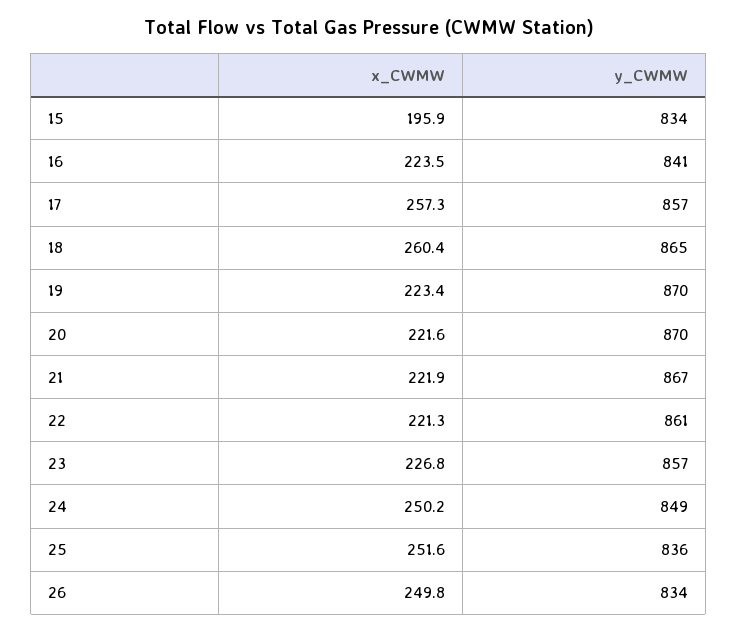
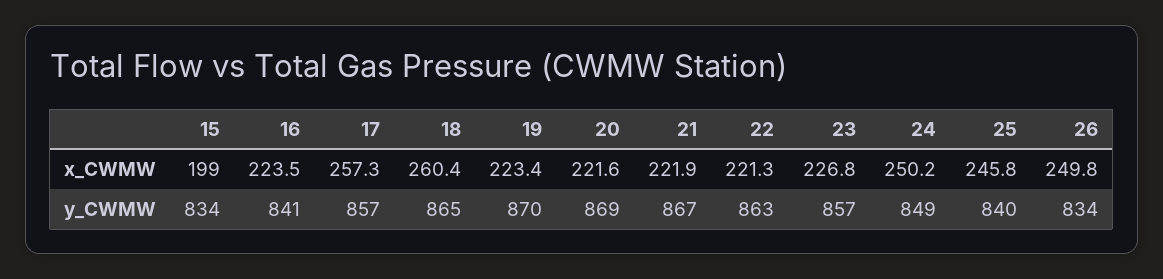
  {
    "x_CWMW": {
-     "15": 195.9,
+     "15": 199,
      "16": 223.5,
      "17": 257.3,
      "18": 260.4,
      "19": 223.4,
      "20": 221.6,
      "21": 221.9,
      "22": 221.3,
      "23": 226.8,
      "24": 250.2,
-     "25": 251.6,
+     "25": 245.8,
      "26": 249.8
    },
    "y_CWMW": {
      "15": 834,
      "16": 841,
      "17": 857,
      "18": 865,
      "19": 870,
-     "20": 870,
+     "20": 869,
      "21": 867,
-     "22": 861,
+     "22": 863,
      "23": 857,
      "24": 849,
-     "25": 836,
+     "25": 840,
      "26": 834
    }
  }

